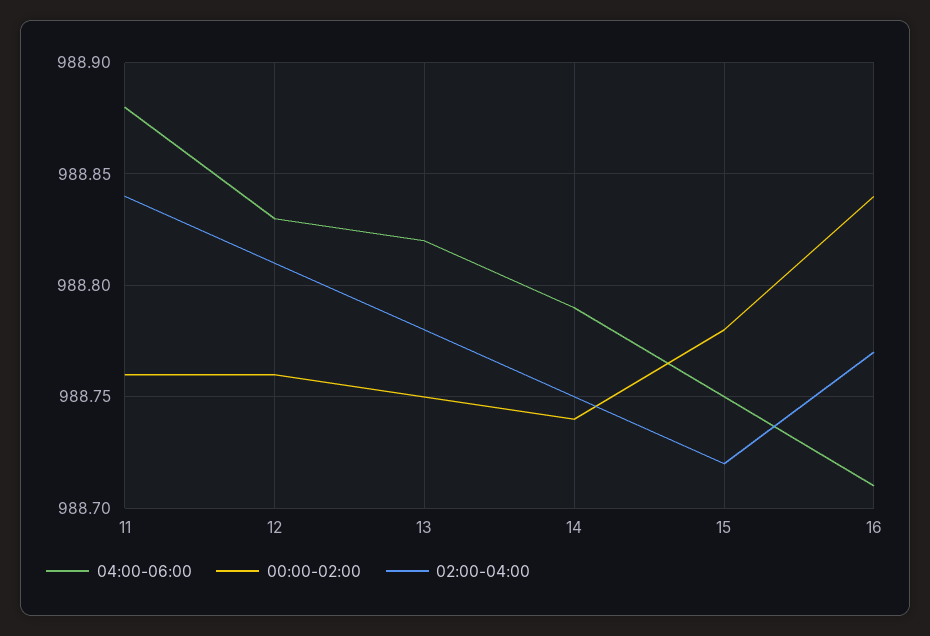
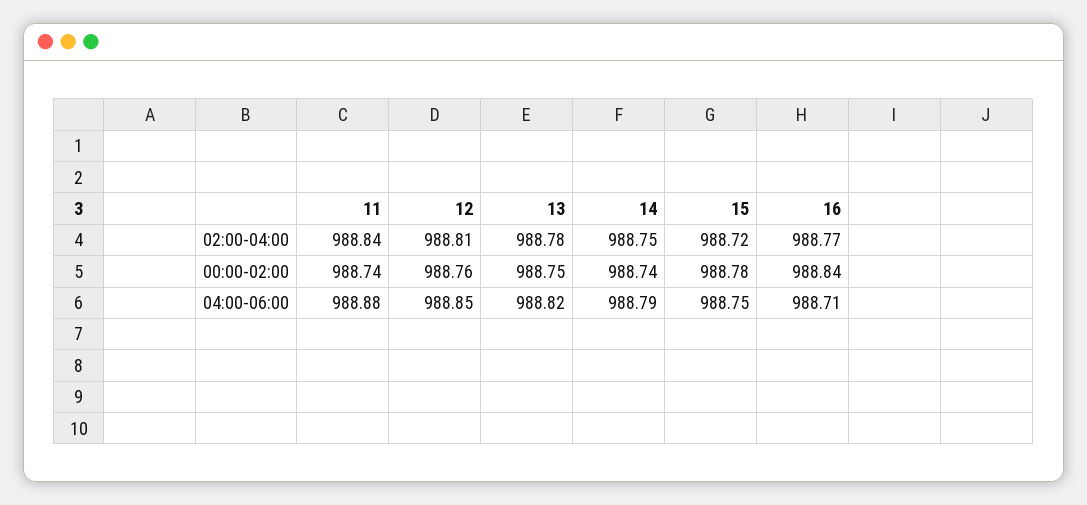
  {
    "04:00-06:00": {
      "11": 988.88,
-     "12": 988.83,
+     "12": 988.85,
      "13": 988.82,
      "14": 988.79,
      "15": 988.75,
      "16": 988.71
    },
    "00:00-02:00": {
-     "11": 988.76,
+     "11": 988.74,
      "12": 988.76,
      "13": 988.75,
      "14": 988.74,
      "15": 988.78,
      "16": 988.84
    },
    "02:00-04:00": {
      "11": 988.84,
      "12": 988.81,
      "13": 988.78,
      "14": 988.75,
      "15": 988.72,
      "16": 988.77
    }
  }

